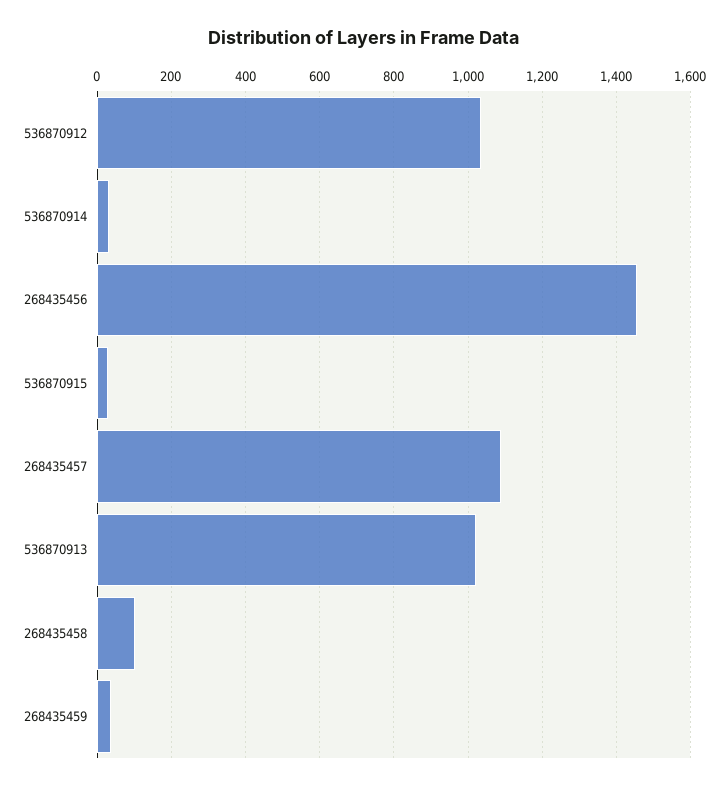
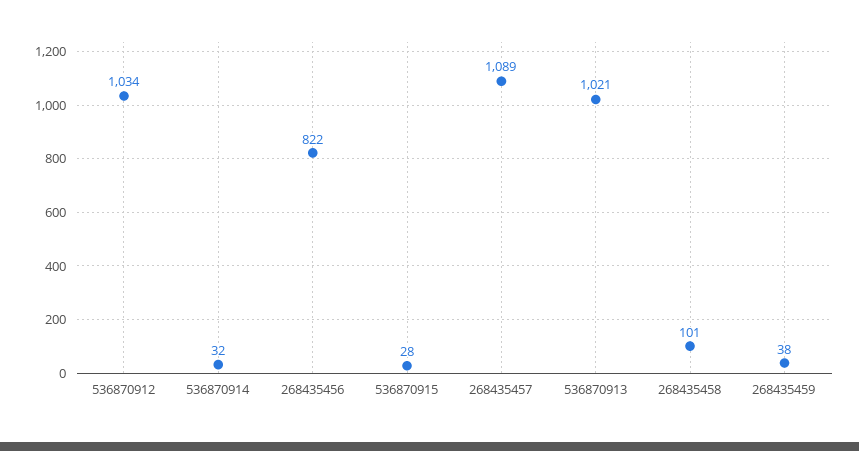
  {
    "536870912": 1034,
    "536870914": 32,
-   "268435456": 1460,
+   "268435456": 822,
    "536870915": 28,
    "268435457": 1089,
    "536870913": 1021,
    "268435458": 101,
    "268435459": 38
  }

